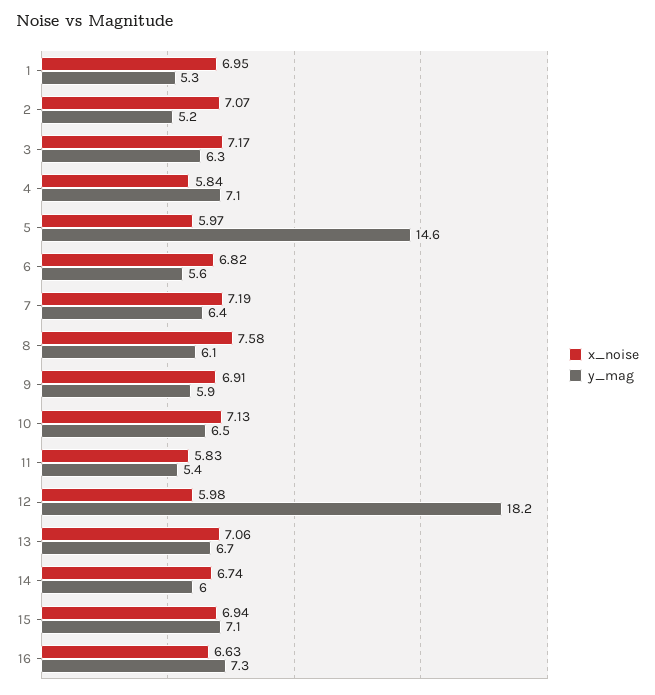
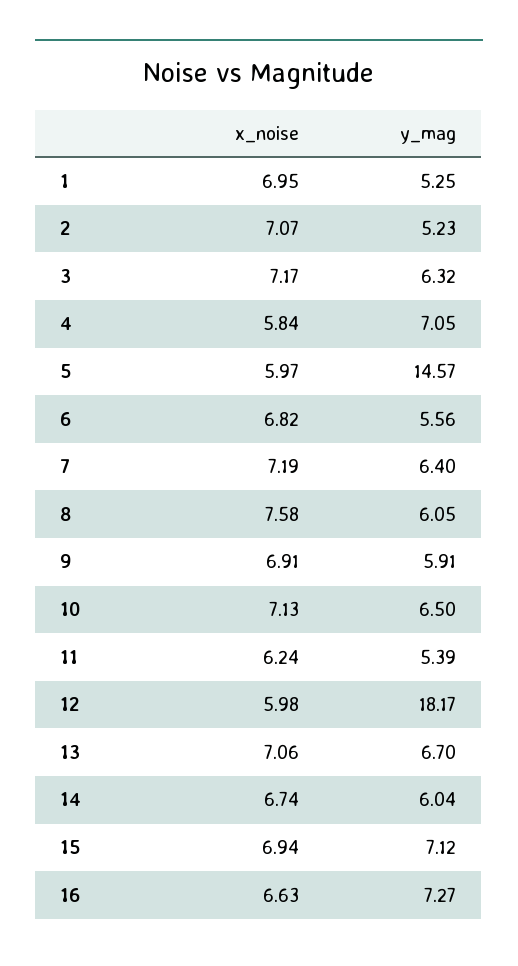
  {
    "x_noise": {
      "1": 6.95,
      "2": 7.07,
      "3": 7.17,
      "4": 5.84,
      "5": 5.97,
      "6": 6.82,
      "7": 7.19,
      "8": 7.58,
      "9": 6.91,
      "10": 7.13,
-     "11": 5.83,
+     "11": 6.24,
      "12": 5.98,
      "13": 7.06,
      "14": 6.74,
      "15": 6.94,
      "16": 6.63
    },
    "y_mag": {
      "1": 5.25,
      "2": 5.23,
      "3": 6.32,
      "4": 7.05,
      "5": 14.57,
      "6": 5.56,
      "7": 6.4,
      "8": 6.05,
      "9": 5.91,
      "10": 6.5,
      "11": 5.39,
      "12": 18.17,
      "13": 6.7,
      "14": 6.04,
      "15": 7.12,
      "16": 7.27
    }
  }

